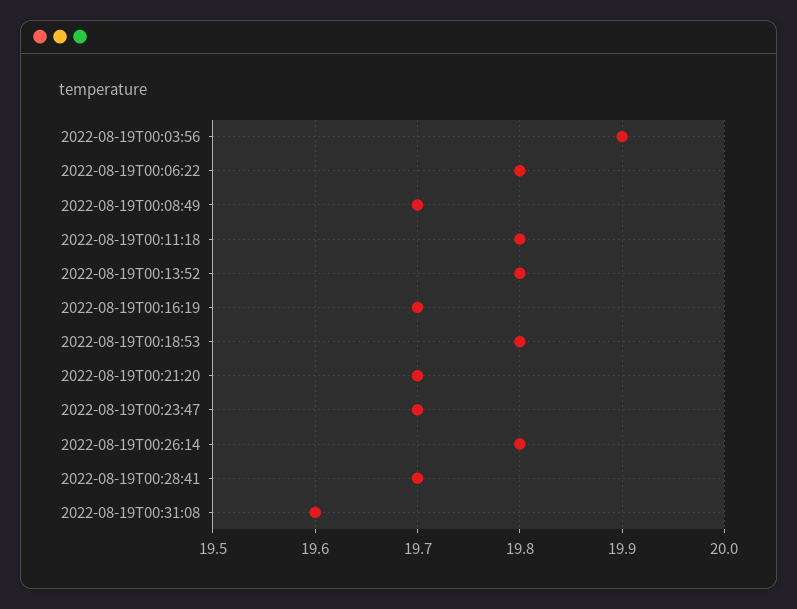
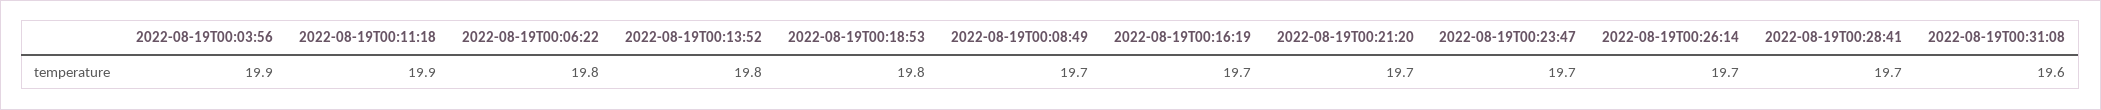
  {
    "2022-08-19T00:03:56": 19.9,
    "2022-08-19T00:06:22": 19.8,
    "2022-08-19T00:08:49": 19.7,
-   "2022-08-19T00:11:18": 19.8,
+   "2022-08-19T00:11:18": 19.9,
    "2022-08-19T00:13:52": 19.8,
    "2022-08-19T00:16:19": 19.7,
    "2022-08-19T00:18:53": 19.8,
    "2022-08-19T00:21:20": 19.7,
    "2022-08-19T00:23:47": 19.7,
-   "2022-08-19T00:26:14": 19.8,
+   "2022-08-19T00:26:14": 19.7,
    "2022-08-19T00:28:41": 19.7,
    "2022-08-19T00:31:08": 19.6
  }

